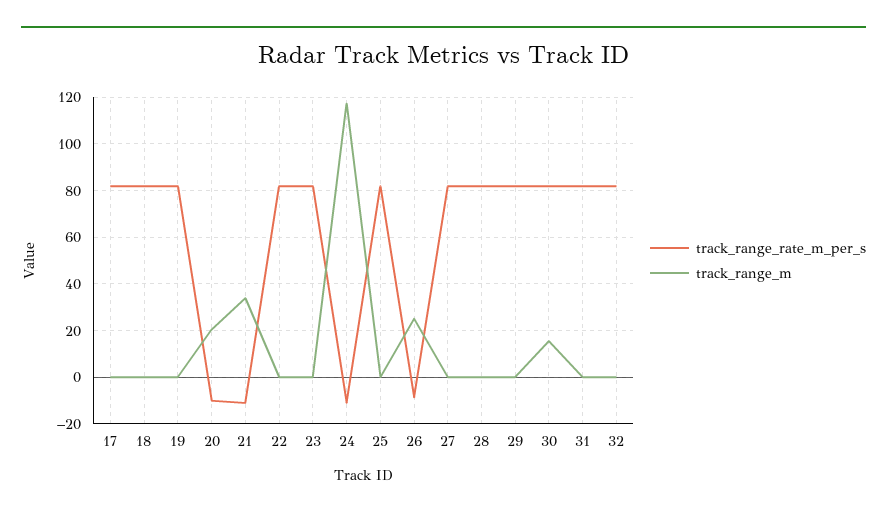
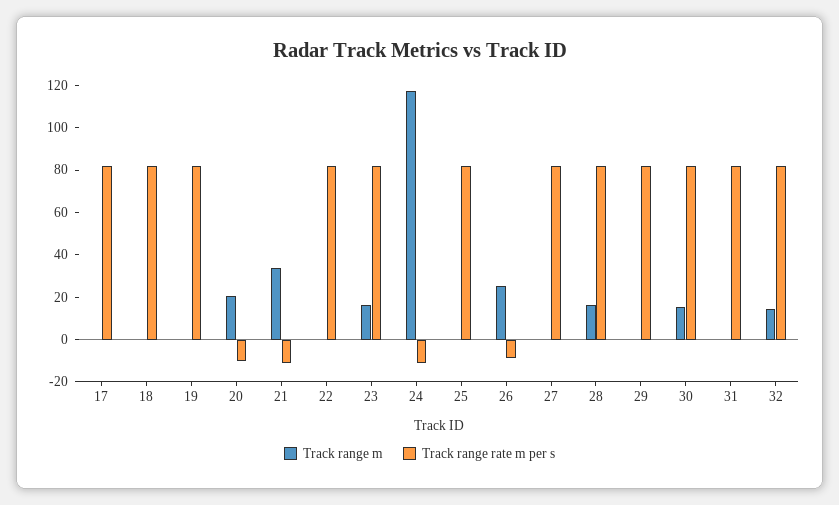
  {
    "track_range_rate_m_per_s": {
      "17": 80,
      "18": 80,
      "19": 80,
      "20": -10,
      "21": -10,
      "22": 80,
      "23": 80,
      "24": -10,
      "25": 80,
      "26": -10,
      "27": 80,
      "28": 80,
      "29": 80,
      "30": 80,
      "31": 80,
      "32": 80
    },
    "track_range_m": {
      "17": 0,
      "18": 0,
      "19": 0,
      "20": 20,
      "21": 35,
      "22": 0,
-     "23": 0,
+     "23": 15,
      "24": 115,
      "25": 0,
      "26": 25,
      "27": 0,
-     "28": 0,
+     "28": 15,
      "29": 0,
      "30": 15,
      "31": 0,
-     "32": 0
+     "32": 15
    }
  }

